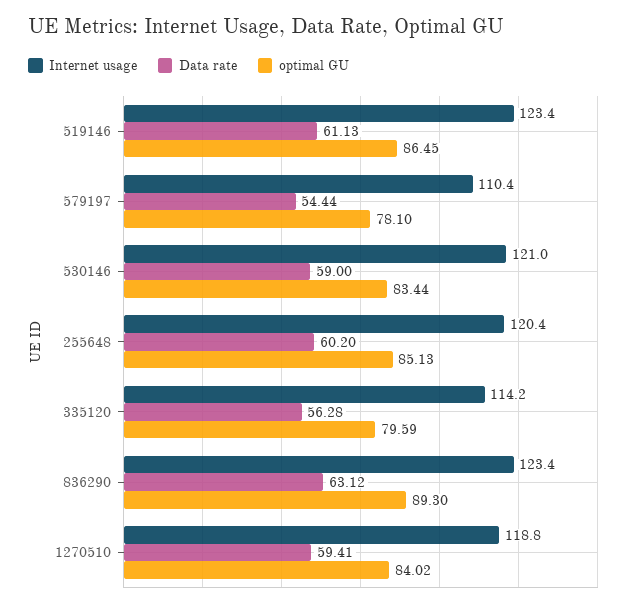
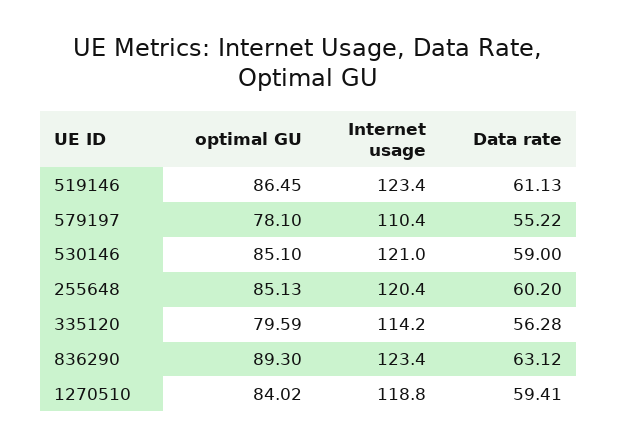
  {
    "Internet usage": {
      "519146": 123.4,
      "579197": 110.4,
      "530146": 121,
      "255648": 120.4,
      "335120": 114.2,
      "836290": 123.4,
      "1270510": 118.8
    },
    "Data rate": {
      "519146": 61.13,
-     "579197": 54.44,
+     "579197": 55.22,
      "530146": 59,
      "255648": 60.2,
      "335120": 56.28,
      "836290": 63.12,
      "1270510": 59.41
    },
    "optimal GU": {
      "519146": 86.45,
      "579197": 78.1,
-     "530146": 83.44,
+     "530146": 85.1,
      "255648": 85.13,
      "335120": 79.59,
      "836290": 89.3,
      "1270510": 84.02
    }
  }

